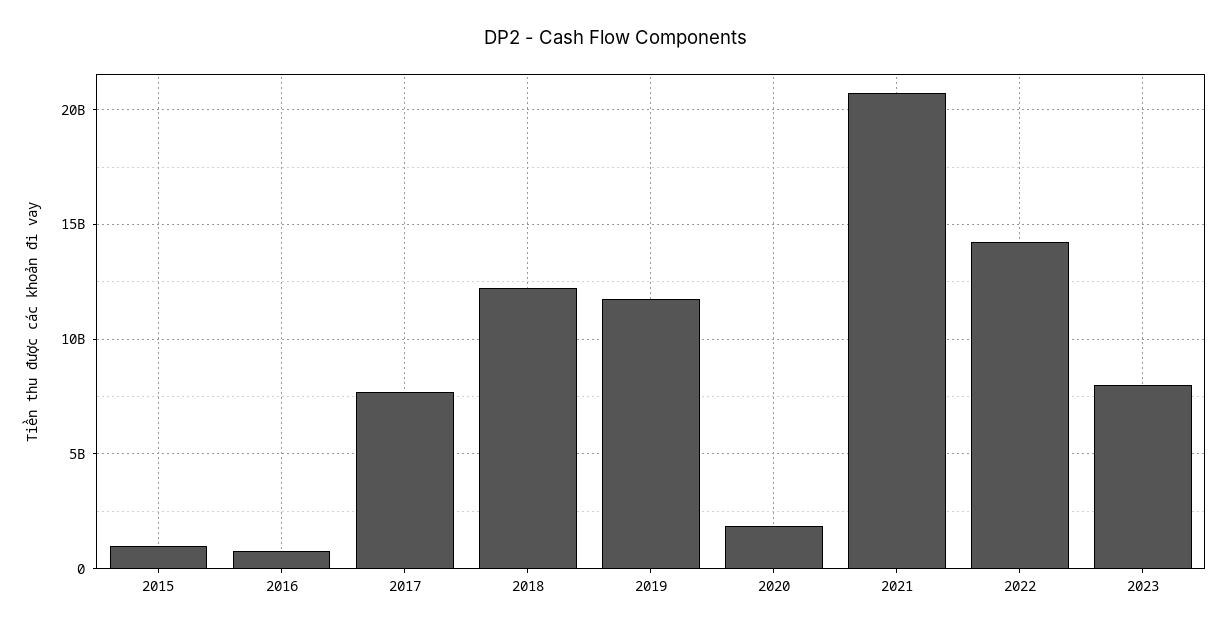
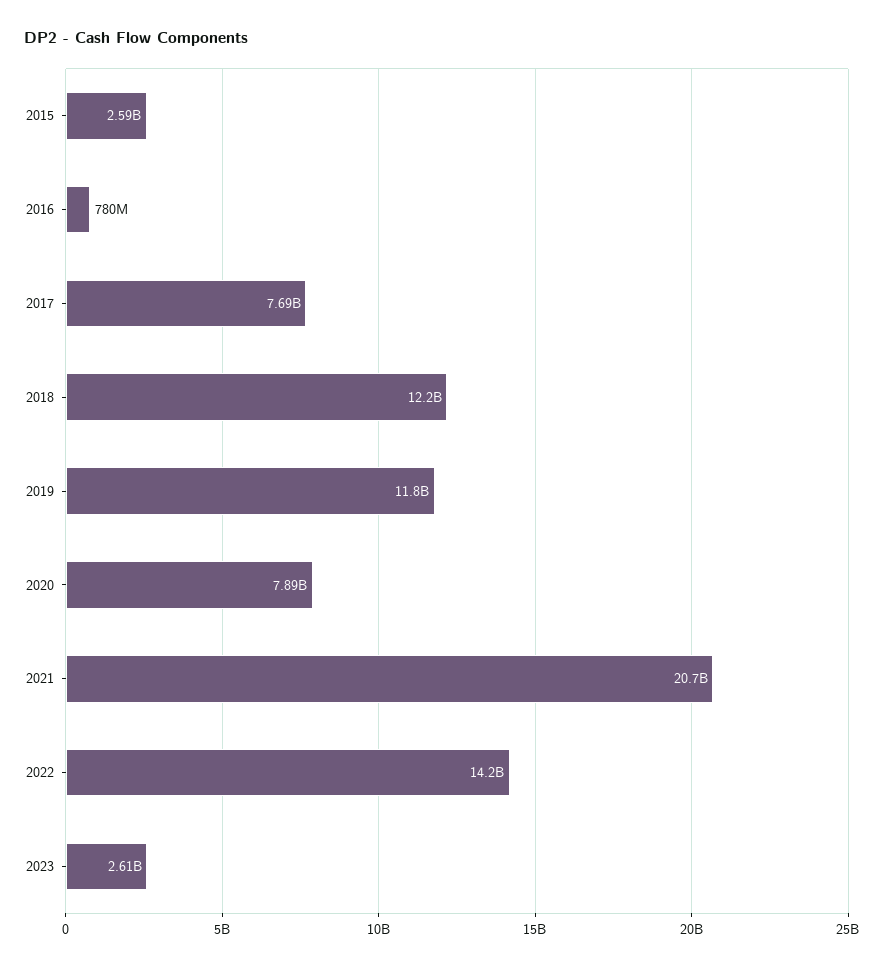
  {
-   "2015": 1000000000,
+   "2015": 2590000000,
    "2016": 780000000,
    "2017": 7690000000,
    "2018": 12200000000,
    "2019": 11800000000,
-   "2020": 2000000000,
+   "2020": 7890000000,
    "2021": 20700000000,
    "2022": 14200000000,
-   "2023": 8000000000
+   "2023": 2610000000
  }

